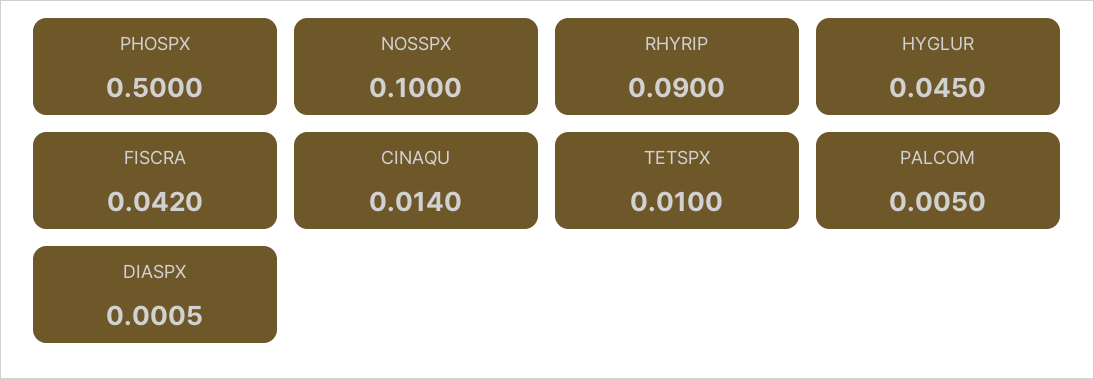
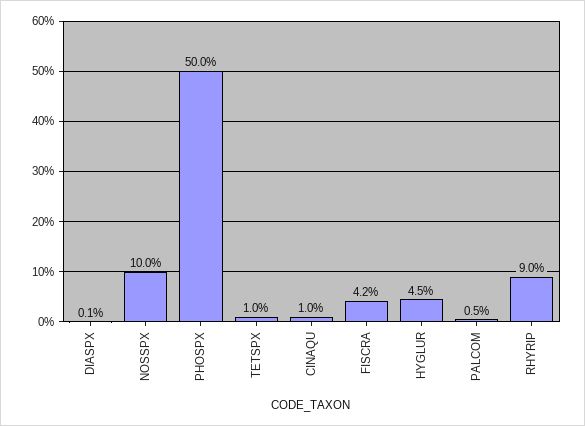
  {
    "PHOSPX": 0.5,
    "NOSSPX": 0.1,
    "RHYRIP": 0.09,
    "HYGLUR": 0.045,
    "FISCRA": 0.042,
-   "CINAQU": 0.014,
+   "CINAQU": 0.01,
    "TETSPX": 0.01,
    "PALCOM": 0.005,
    "DIASPX": 0.0005
  }

